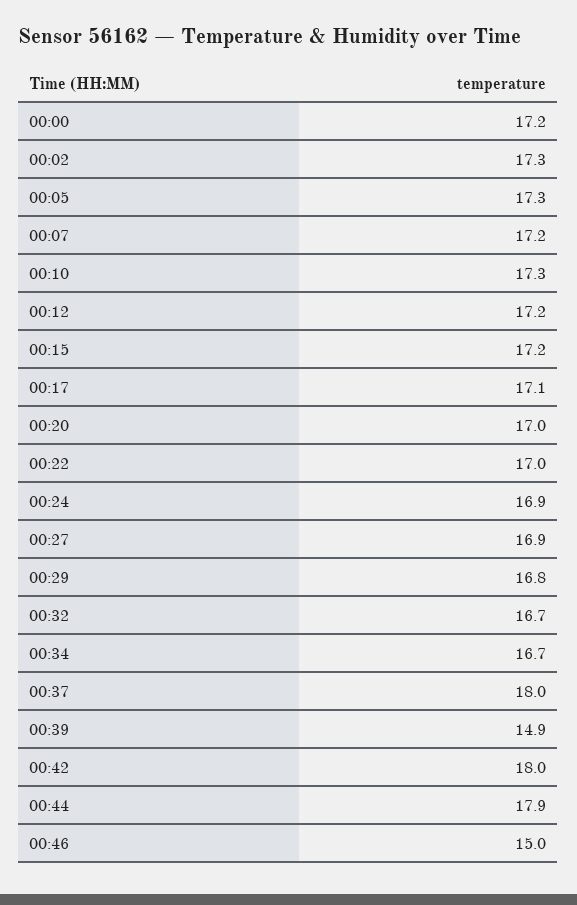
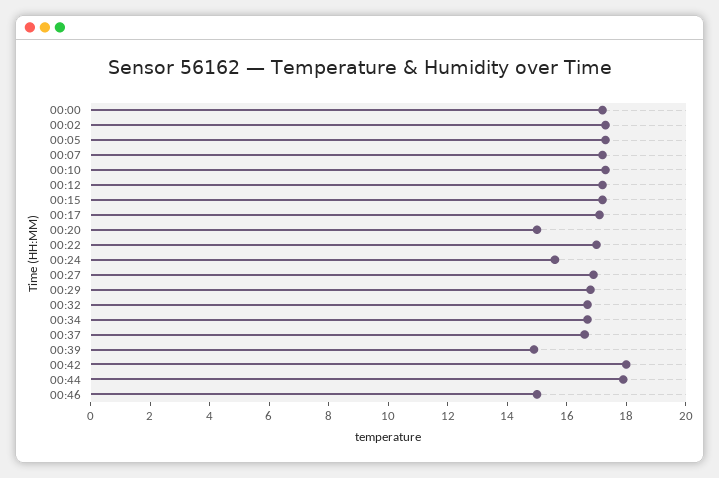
  {
    "00:00": 17.2,
    "00:02": 17.3,
    "00:05": 17.3,
    "00:07": 17.2,
    "00:10": 17.3,
    "00:12": 17.2,
    "00:15": 17.2,
    "00:17": 17.1,
-   "00:20": 17,
+   "00:20": 15,
    "00:22": 17,
-   "00:24": 16.9,
+   "00:24": 15.5,
    "00:27": 16.9,
    "00:29": 16.8,
    "00:32": 16.7,
    "00:34": 16.7,
-   "00:37": 18,
+   "00:37": 16.5,
    "00:39": 14.9,
    "00:42": 18,
    "00:44": 17.9,
    "00:46": 15
  }

